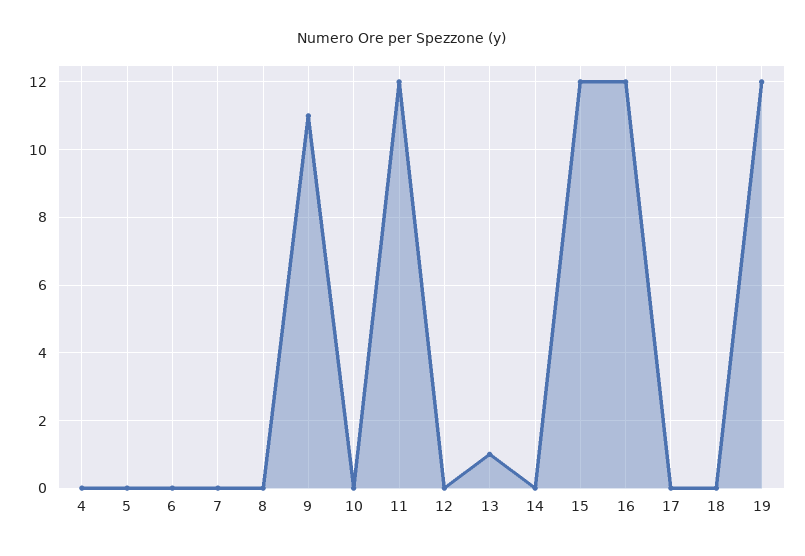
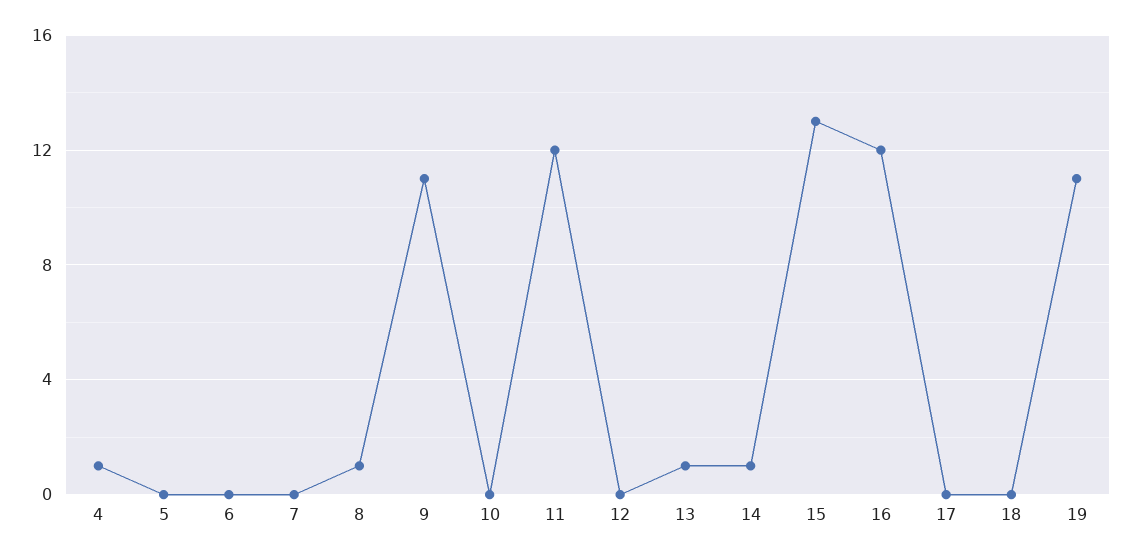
  {
-   "4": 0,
+   "4": 1,
    "5": 0,
    "6": 0,
    "7": 0,
-   "8": 0,
+   "8": 1,
    "9": 11,
    "10": 0,
    "11": 12,
    "12": 0,
    "13": 1,
-   "14": 0,
+   "14": 1,
-   "15": 12,
+   "15": 13,
    "16": 12,
    "17": 0,
    "18": 0,
-   "19": 12
+   "19": 11
  }

